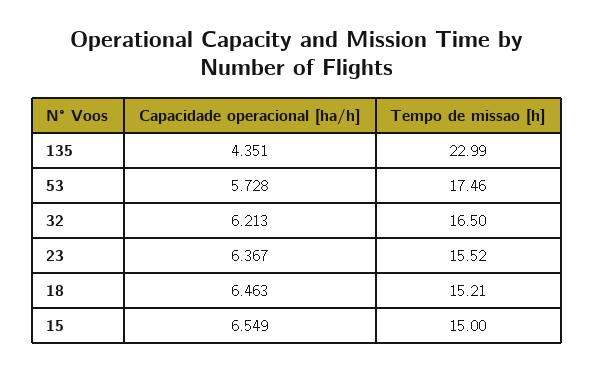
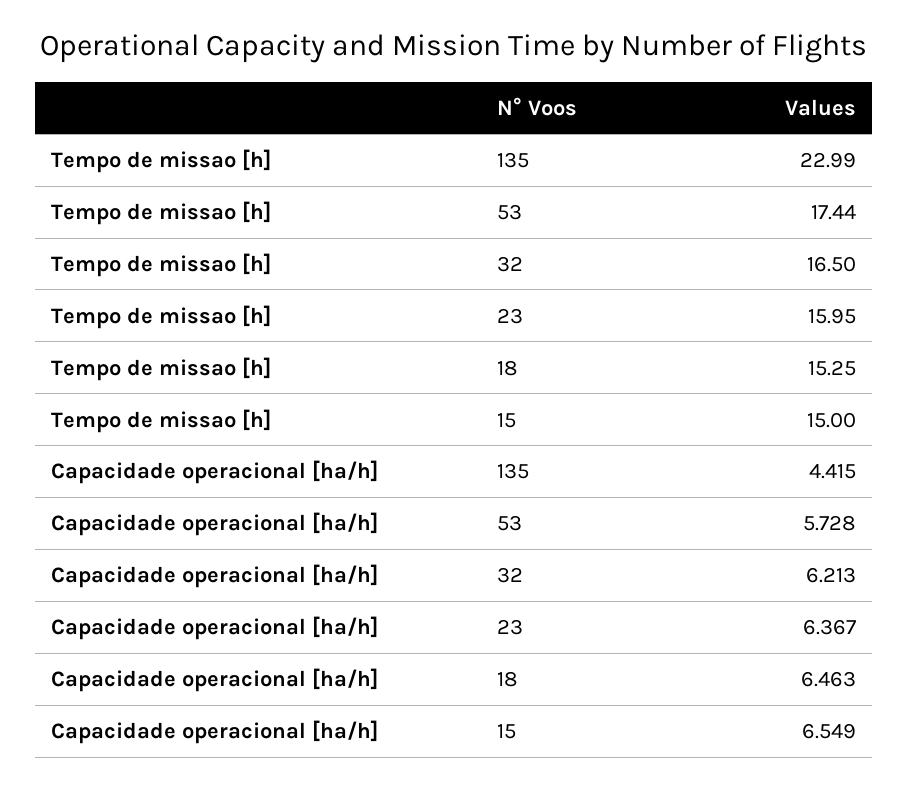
  {
    "Capacidade operacional [ha/h]": {
-     "135": 4.351,
+     "135": 4.415,
      "53": 5.728,
      "32": 6.213,
      "23": 6.367,
      "18": 6.463,
      "15": 6.549
    },
    "Tempo de missao [h]": {
      "135": 22.99,
-     "53": 17.46,
+     "53": 17.44,
      "32": 16.5,
-     "23": 15.52,
+     "23": 15.95,
-     "18": 15.21,
+     "18": 15.25,
      "15": 15
    }
  }

